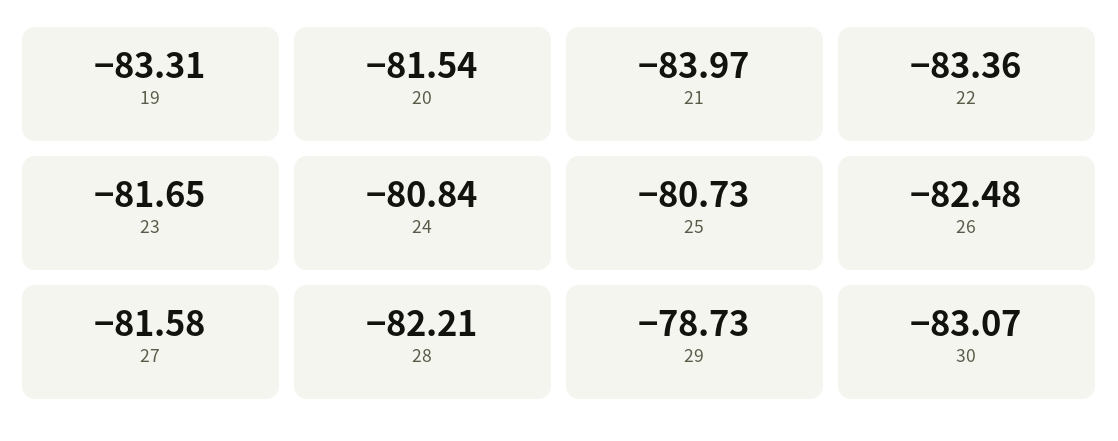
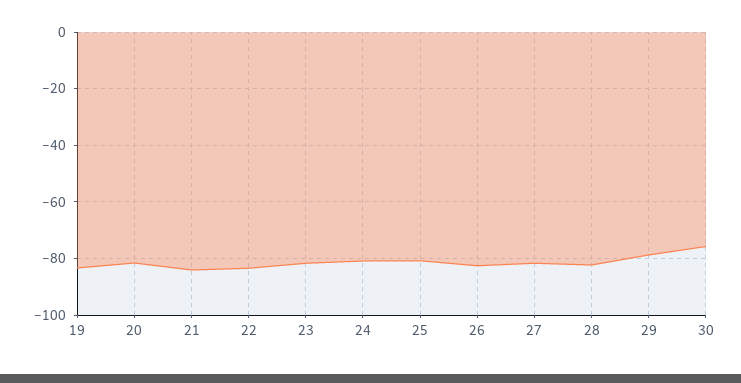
  {
    "19": -83.31,
    "20": -81.54,
    "21": -83.97,
    "22": -83.36,
    "23": -81.65,
    "24": -80.84,
    "25": -80.73,
    "26": -82.48,
    "27": -81.58,
    "28": -82.21,
    "29": -78.73,
-   "30": -83.07
+   "30": -75
  }

